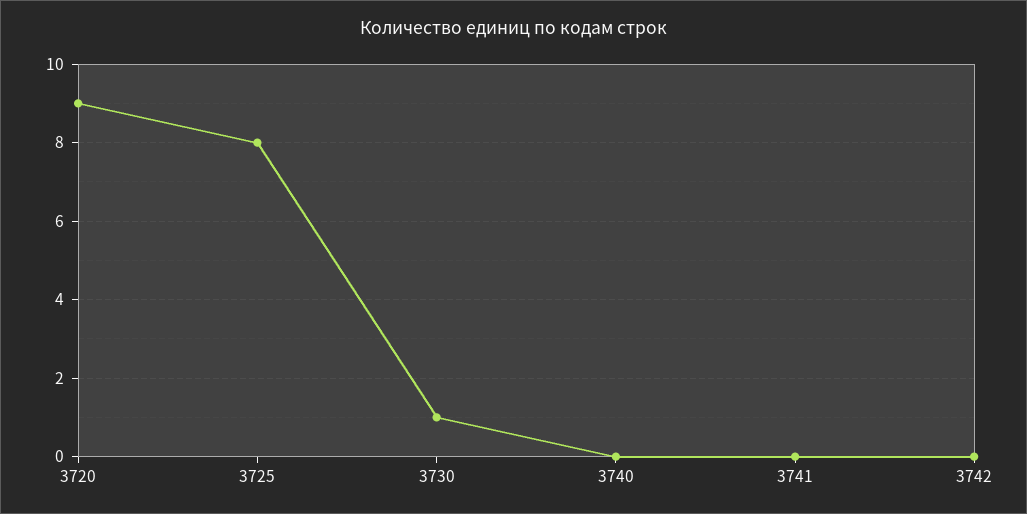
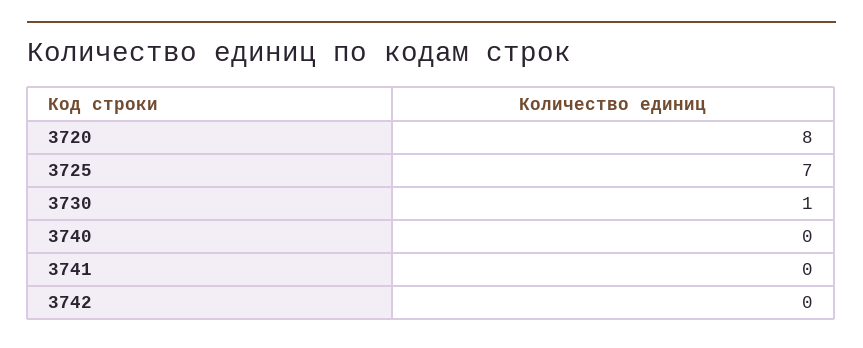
  {
-   "3720": 9,
+   "3720": 8,
-   "3725": 8,
+   "3725": 7,
    "3730": 1,
    "3740": 0,
    "3741": 0,
    "3742": 0
  }

